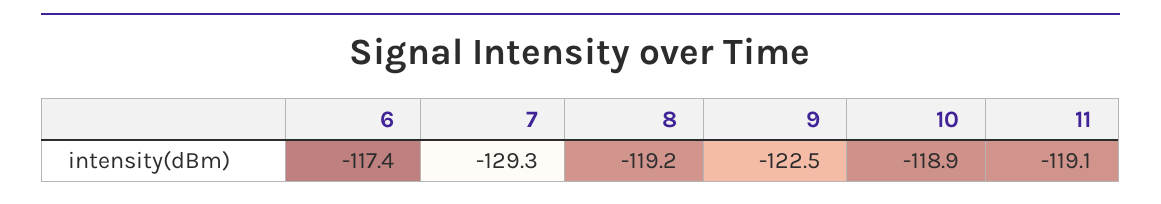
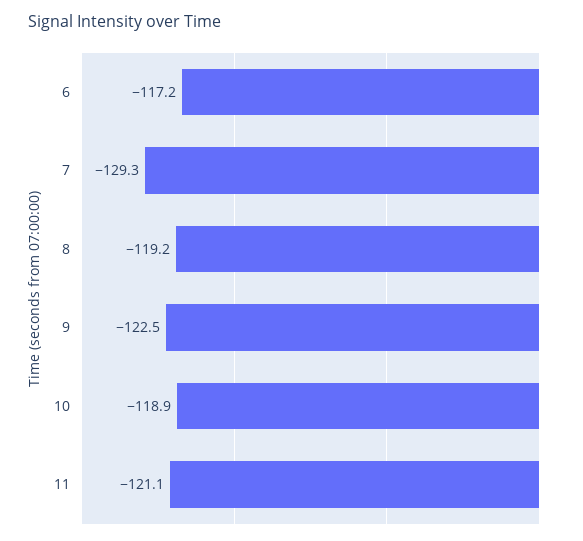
  {
-   "6": -117.4,
+   "6": -117.2,
    "7": -129.3,
    "8": -119.2,
    "9": -122.5,
    "10": -118.9,
-   "11": -119.1
+   "11": -121.1
  }

